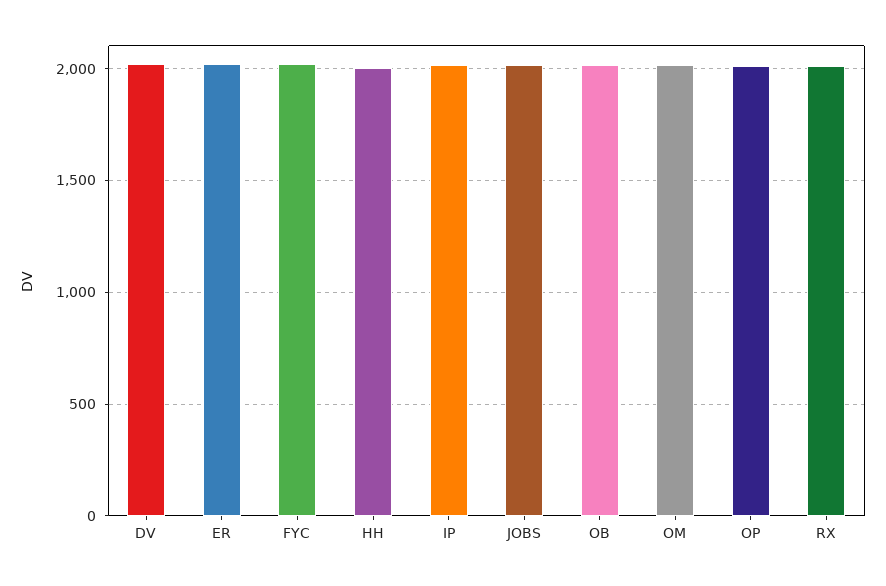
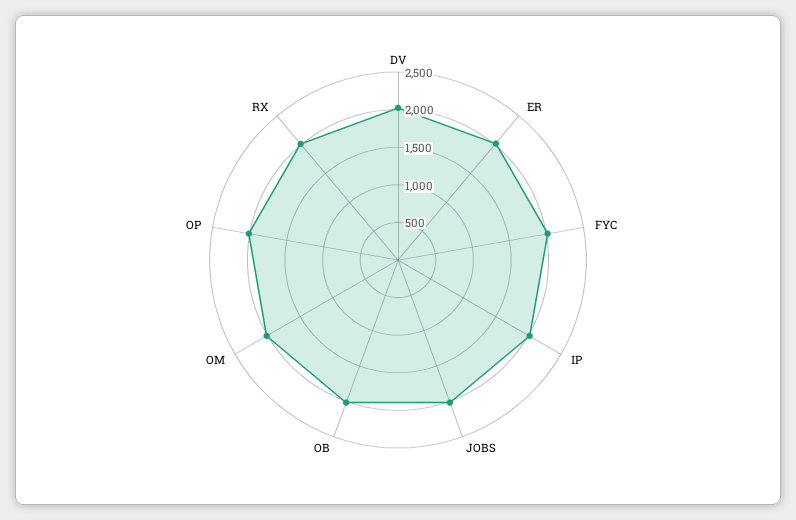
  {
    "DV": 2000,
    "ER": 2000,
    "FYC": 2000,
-   "HH": 2000,
    "IP": 2000,
    "JOBS": 2000,
    "OB": 2000,
    "OM": 2000,
    "OP": 2000,
    "RX": 2000
  }

